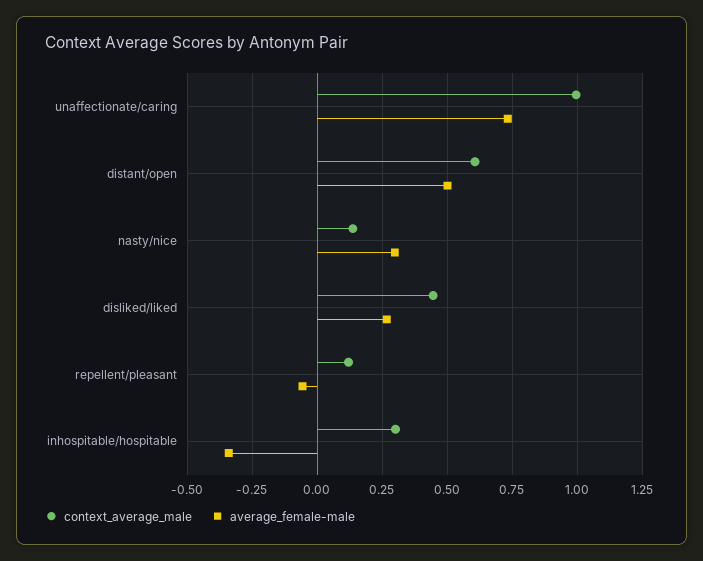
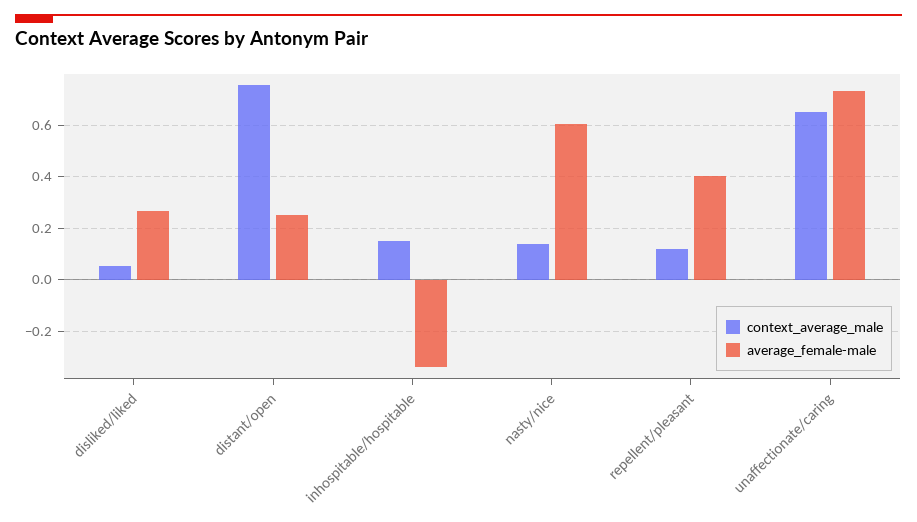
  {
    "context_average_male": {
-     "unaffectionate/caring": 1,
+     "unaffectionate/caring": 0.65,
-     "distant/open": 0.6,
+     "distant/open": 0.75,
      "nasty/nice": 0.125,
-     "disliked/liked": 0.45,
+     "disliked/liked": 0.05,
      "repellent/pleasant": 0.125,
-     "inhospitable/hospitable": 0.3
+     "inhospitable/hospitable": 0.15
    },
    "average_female-male": {
      "unaffectionate/caring": 0.725,
-     "distant/open": 0.5,
+     "distant/open": 0.25,
-     "nasty/nice": 0.3,
+     "nasty/nice": 0.6,
      "disliked/liked": 0.275,
-     "repellent/pleasant": -0.05,
+     "repellent/pleasant": 0.4,
      "inhospitable/hospitable": -0.35
    }
  }

